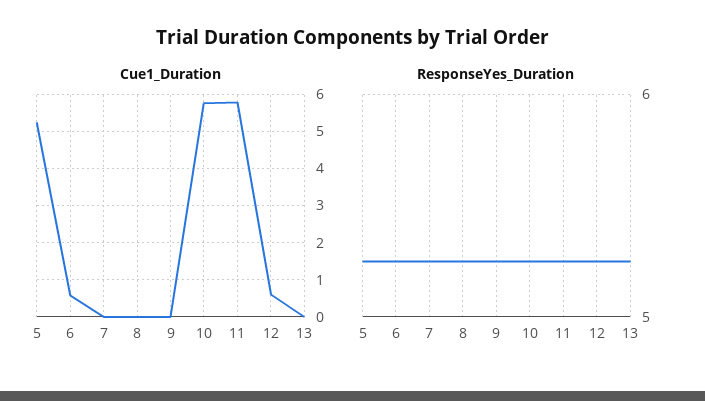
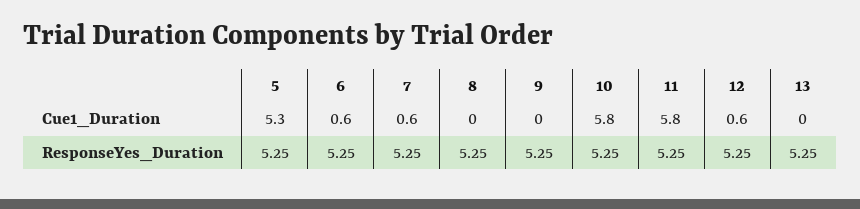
  {
    "Cue1_Duration": {
      "5": 5.3,
      "6": 0.6,
-     "7": 0,
+     "7": 0.6,
      "8": 0,
      "9": 0,
      "10": 5.8,
      "11": 5.8,
      "12": 0.6,
      "13": 0
    },
    "ResponseYes_Duration": {
      "5": 5.25,
      "6": 5.25,
      "7": 5.25,
      "8": 5.25,
      "9": 5.25,
      "10": 5.25,
      "11": 5.25,
      "12": 5.25,
      "13": 5.25
    }
  }

